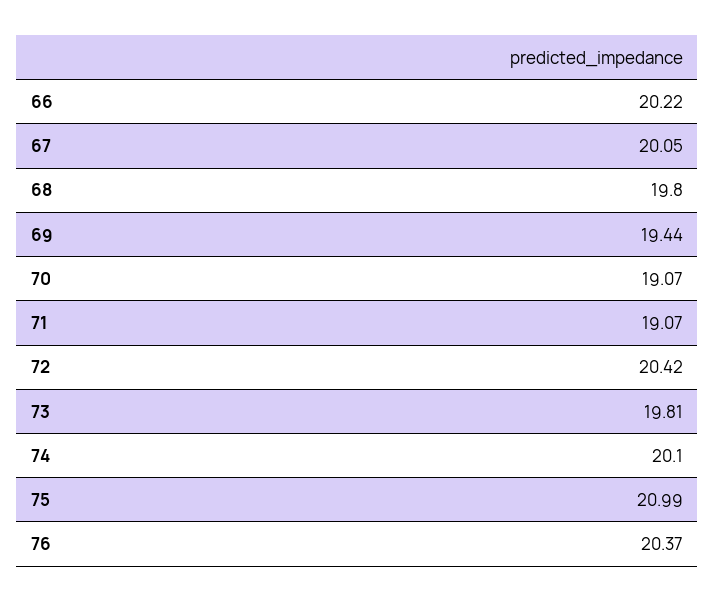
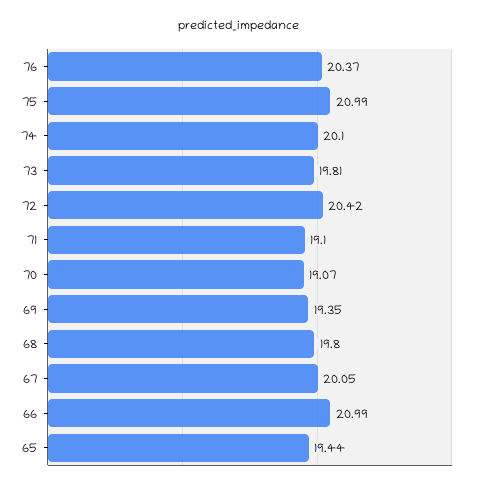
  {
-   "66": 20.22,
+   "66": 20.99,
    "67": 20.05,
    "68": 19.8,
-   "69": 19.44,
+   "69": 19.35,
    "70": 19.07,
-   "71": 19.07,
+   "71": 19.1,
    "72": 20.42,
    "73": 19.81,
    "74": 20.1,
    "75": 20.99,
-   "76": 20.37
+   "76": 20.37,
+   "65": 19.44
  }

